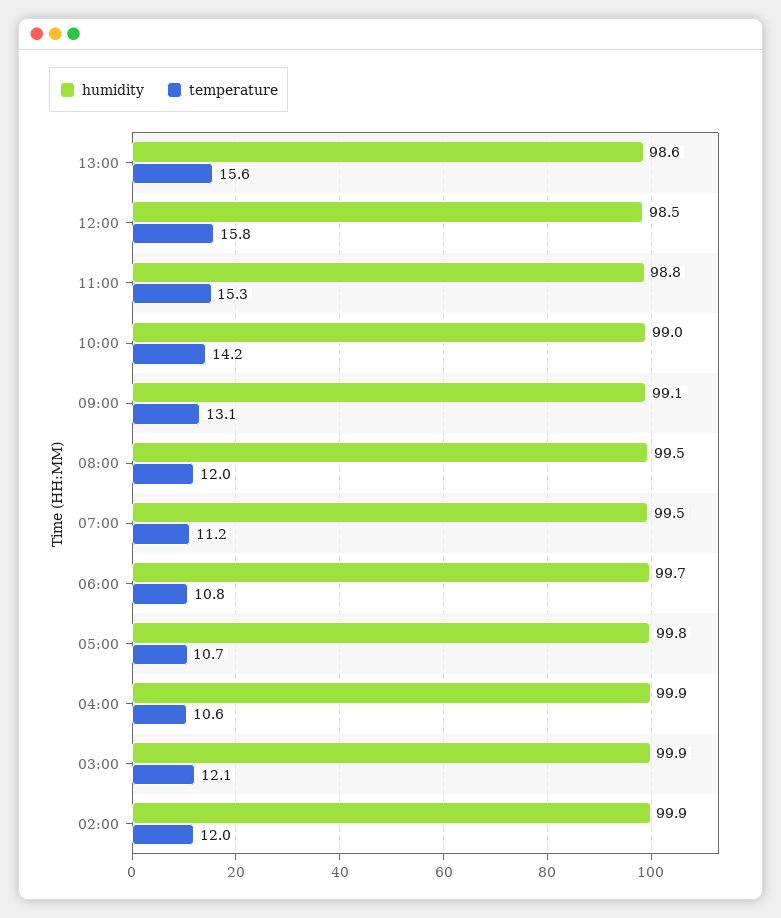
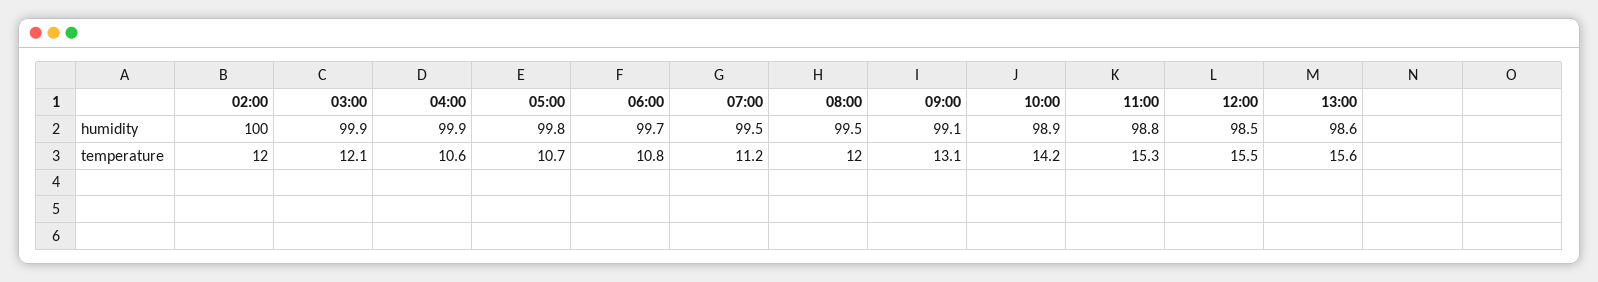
  {
    "humidity": {
      "13:00": 98.6,
      "12:00": 98.5,
      "11:00": 98.8,
-     "10:00": 99,
+     "10:00": 98.9,
      "09:00": 99.1,
      "08:00": 99.5,
      "07:00": 99.5,
      "06:00": 99.7,
      "05:00": 99.8,
      "04:00": 99.9,
      "03:00": 99.9,
-     "02:00": 99.9
+     "02:00": 100
    },
    "temperature": {
      "13:00": 15.6,
-     "12:00": 15.8,
+     "12:00": 15.5,
      "11:00": 15.3,
      "10:00": 14.2,
      "09:00": 13.1,
      "08:00": 12,
      "07:00": 11.2,
      "06:00": 10.8,
      "05:00": 10.7,
      "04:00": 10.6,
      "03:00": 12.1,
      "02:00": 12
    }
  }

